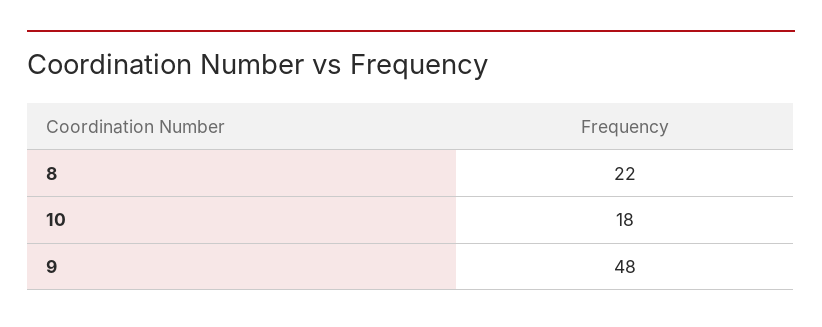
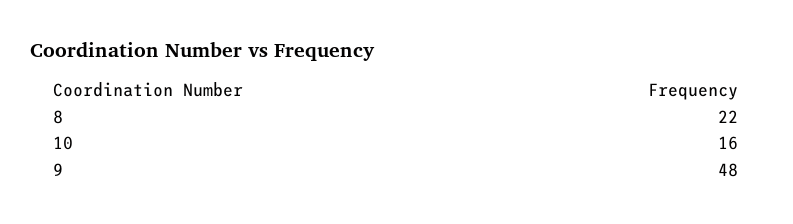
  {
    "8": 22,
-   "10": 18,
+   "10": 16,
    "9": 48
  }

